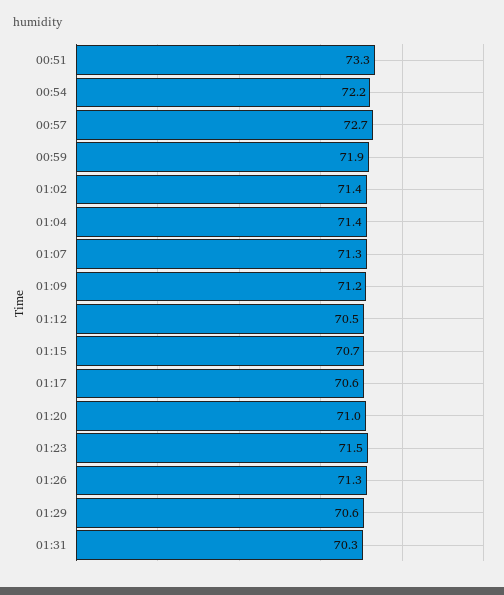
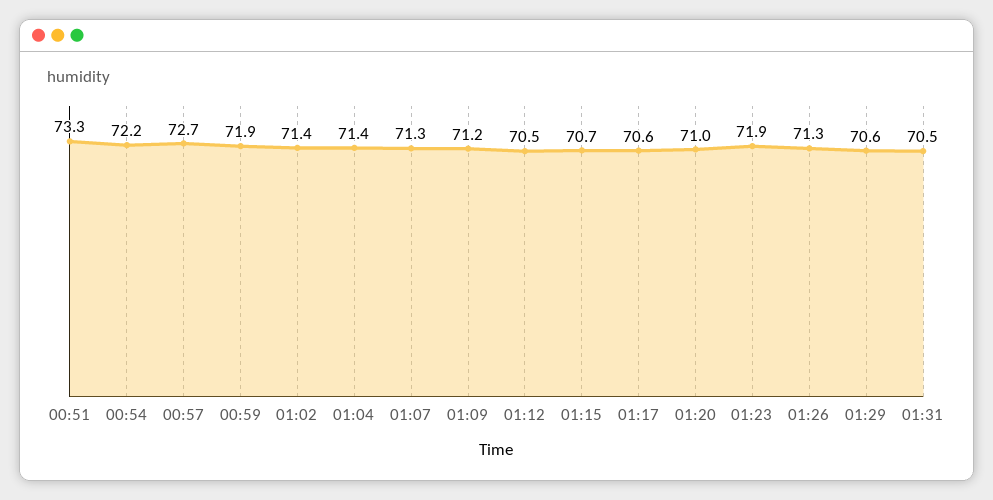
  {
    "00:51": 73.3,
    "00:54": 72.2,
    "00:57": 72.7,
    "00:59": 71.9,
    "01:02": 71.4,
    "01:04": 71.4,
    "01:07": 71.3,
    "01:09": 71.2,
    "01:12": 70.5,
    "01:15": 70.7,
    "01:17": 70.6,
    "01:20": 71,
-   "01:23": 71.5,
+   "01:23": 71.9,
    "01:26": 71.3,
    "01:29": 70.6,
-   "01:31": 70.3
+   "01:31": 70.5
  }

